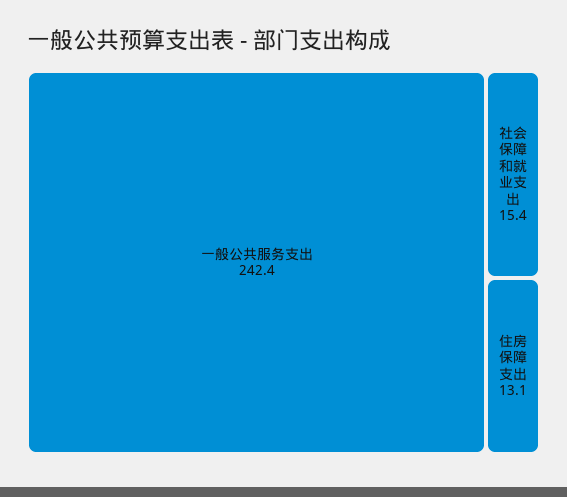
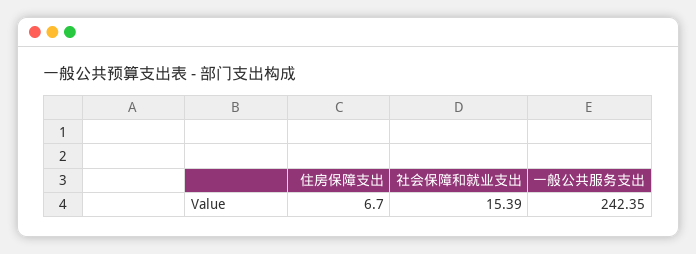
  {
    "一般公共服务支出": 242.35,
    "社会保障和就业支出": 15.39,
-   "住房保障支出": 13.1
+   "住房保障支出": 6.7
  }

